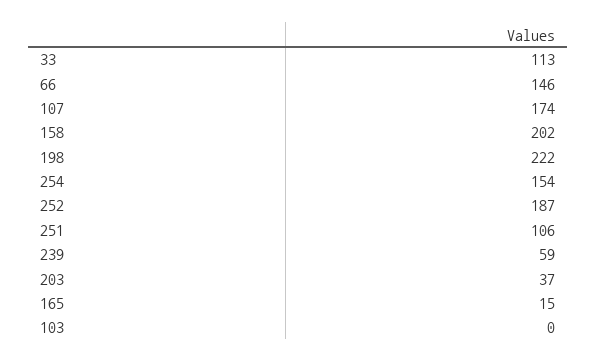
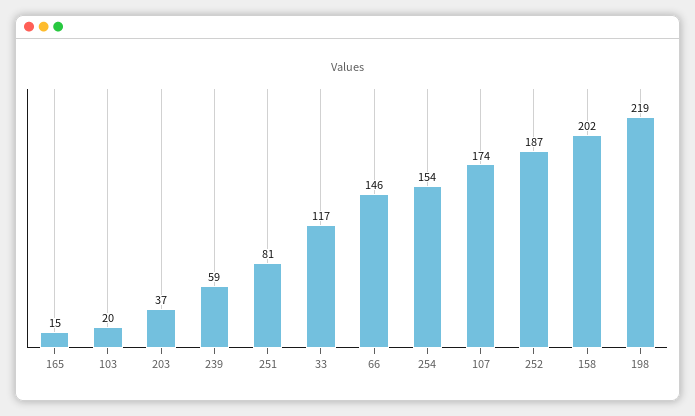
  {
-   "33": 113,
+   "33": 117,
    "66": 146,
    "107": 174,
    "158": 202,
-   "198": 222,
+   "198": 219,
    "254": 154,
    "252": 187,
-   "251": 106,
+   "251": 81,
    "239": 59,
    "203": 37,
    "165": 15,
-   "103": 0
+   "103": 20
  }

